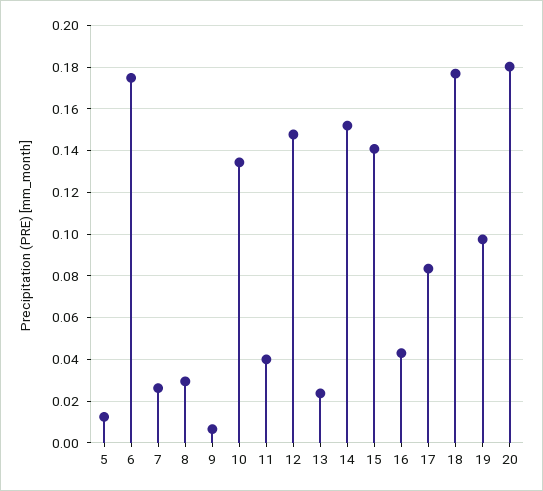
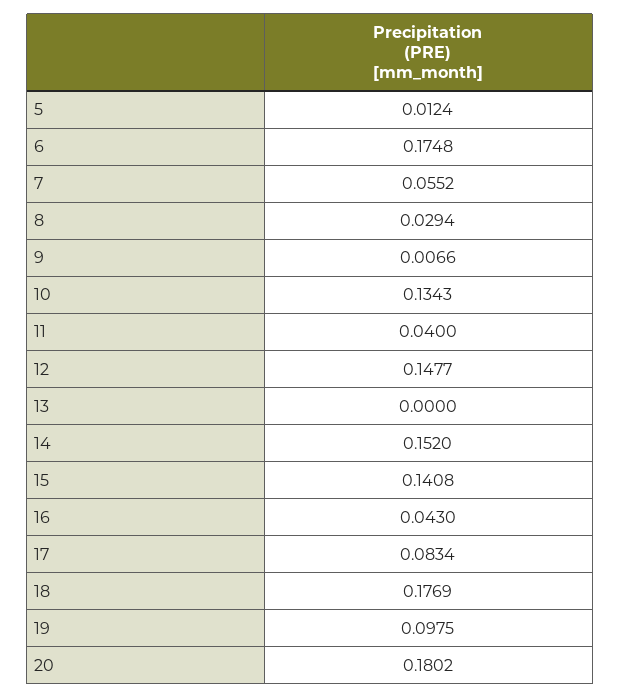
  {
    "5": 0.0124,
    "6": 0.1748,
-   "7": 0.025,
+   "7": 0.0552,
    "8": 0.0294,
    "9": 0.0066,
    "10": 0.1343,
    "11": 0.04,
    "12": 0.1477,
-   "13": 0.025,
+   "13": 0,
    "14": 0.152,
    "15": 0.1408,
    "16": 0.043,
    "17": 0.0834,
    "18": 0.1769,
    "19": 0.0975,
    "20": 0.1802
  }

